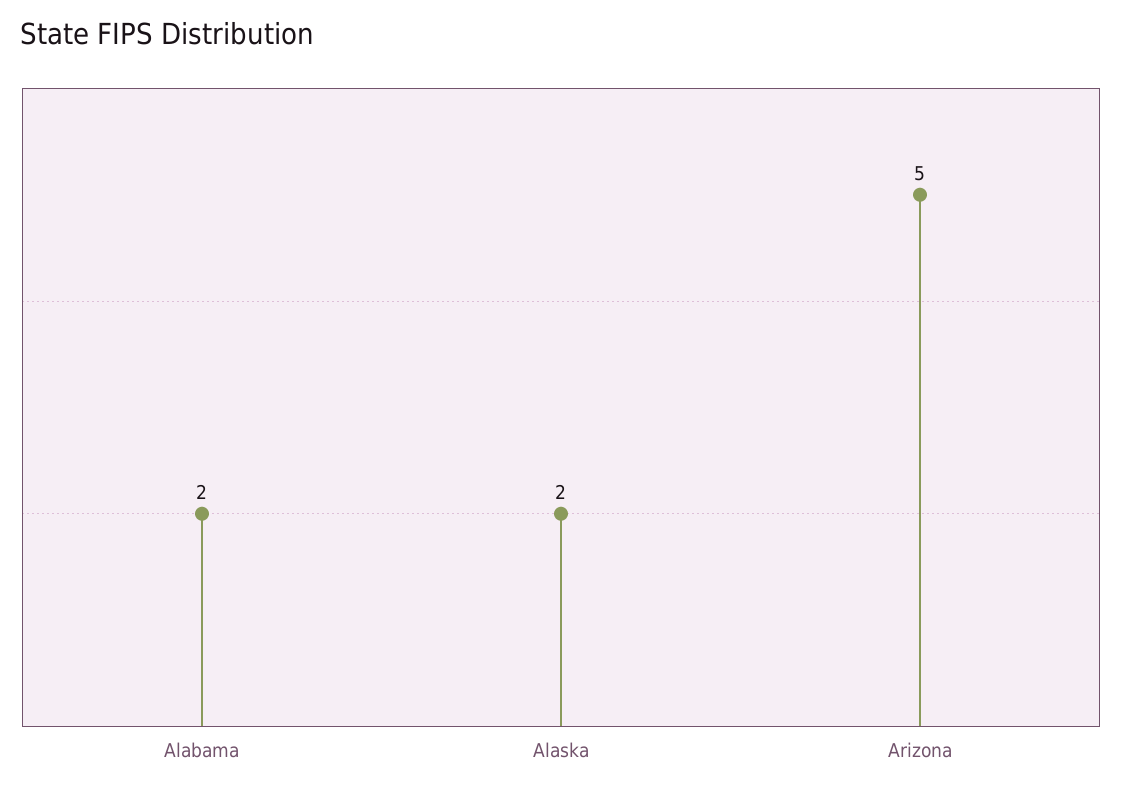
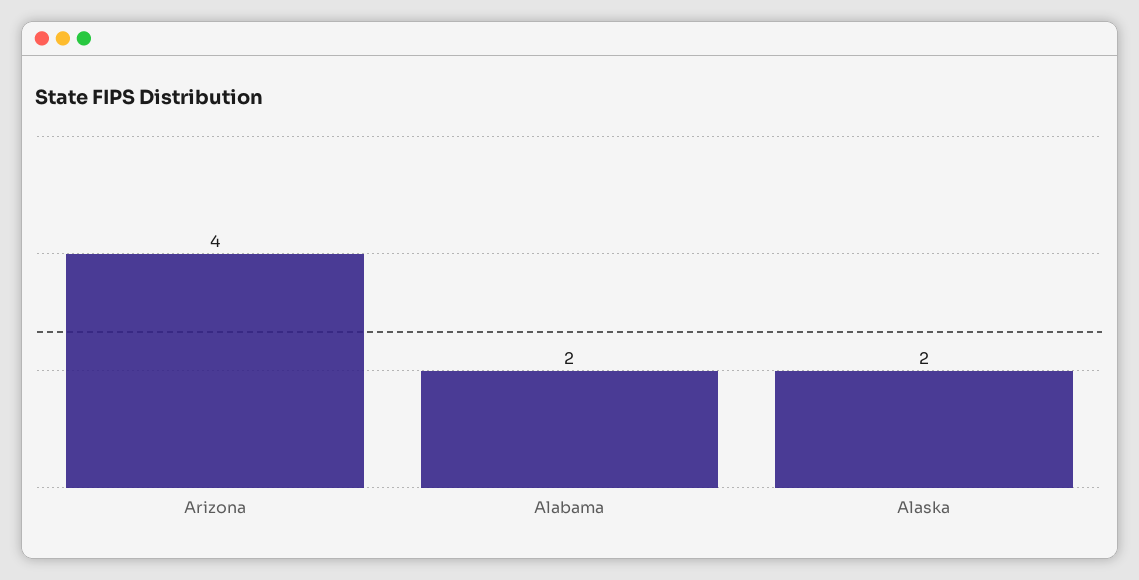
  {
    "Alabama": 2,
    "Alaska": 2,
-   "Arizona": 5
+   "Arizona": 4
  }

